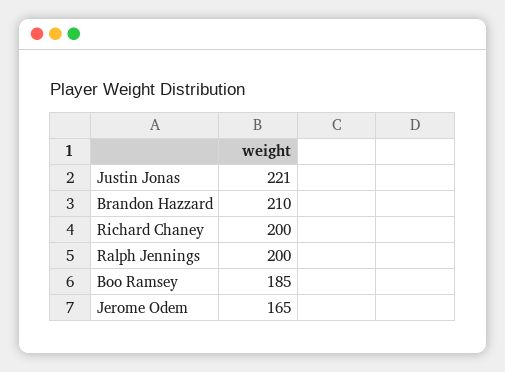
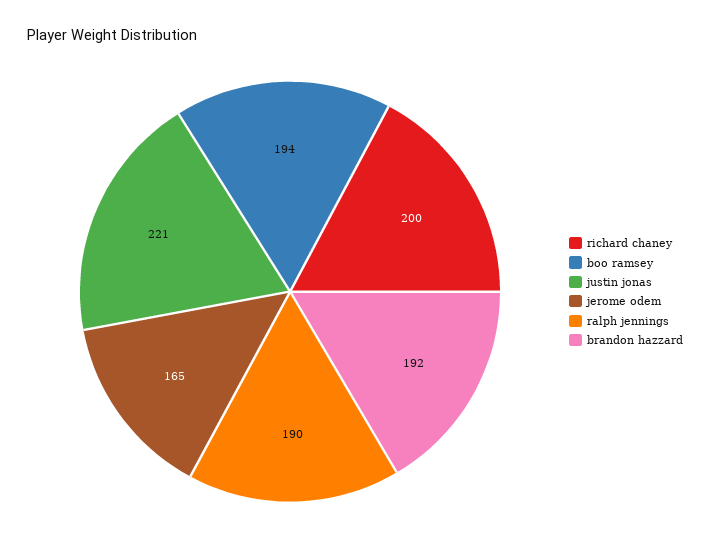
  {
    "Justin Jonas": 221,
-   "Brandon Hazzard": 210,
+   "Brandon Hazzard": 192,
    "Richard Chaney": 200,
-   "Ralph Jennings": 200,
+   "Ralph Jennings": 190,
-   "Boo Ramsey": 185,
+   "Boo Ramsey": 194,
    "Jerome Odem": 165
  }

